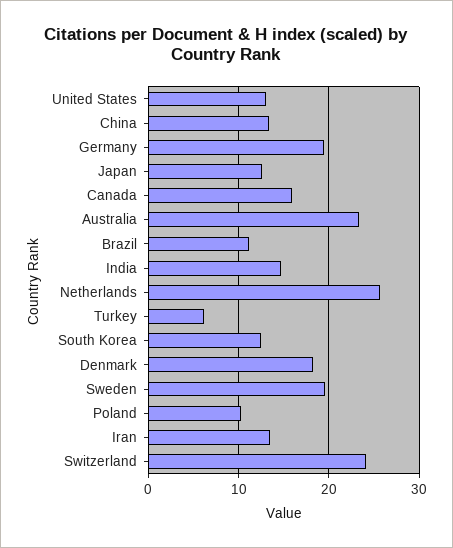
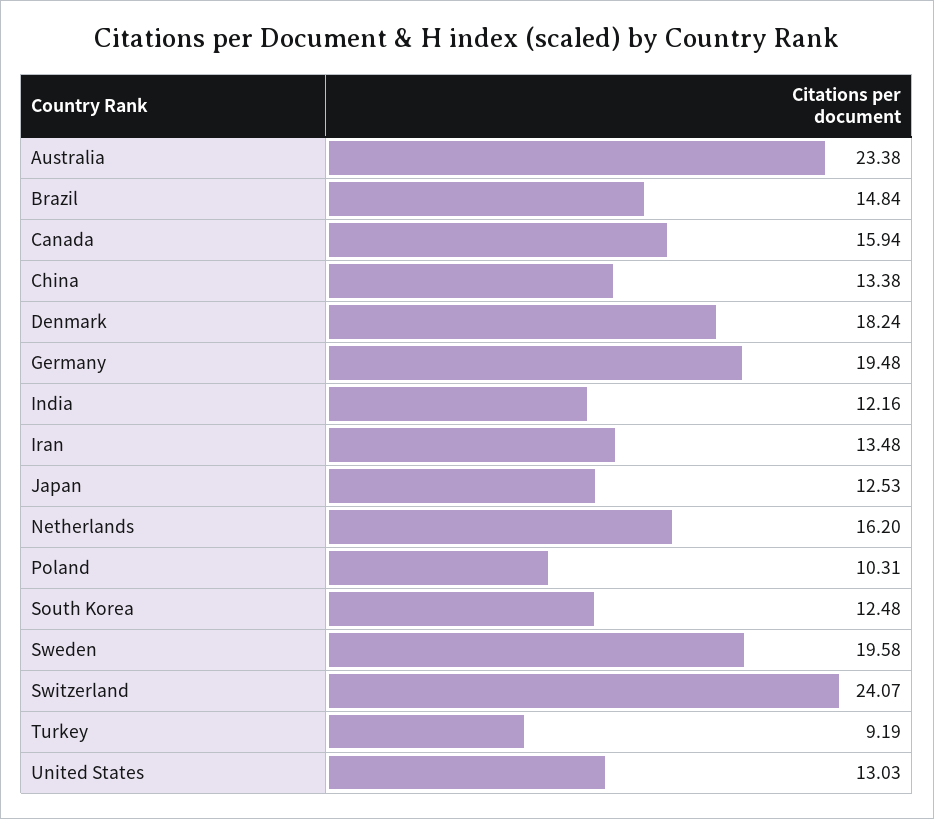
  {
    "United States": 13.03,
    "China": 13.38,
    "Germany": 19.48,
    "Japan": 12.53,
    "Canada": 15.94,
    "Australia": 23.38,
-   "Brazil": 11,
+   "Brazil": 14.84,
-   "India": 15,
+   "India": 12.16,
-   "Netherlands": 26,
+   "Netherlands": 16.2,
-   "Turkey": 6,
+   "Turkey": 9.19,
    "South Korea": 12.48,
    "Denmark": 18.24,
    "Sweden": 19.58,
    "Poland": 10.31,
    "Iran": 13.48,
    "Switzerland": 24.07
  }

